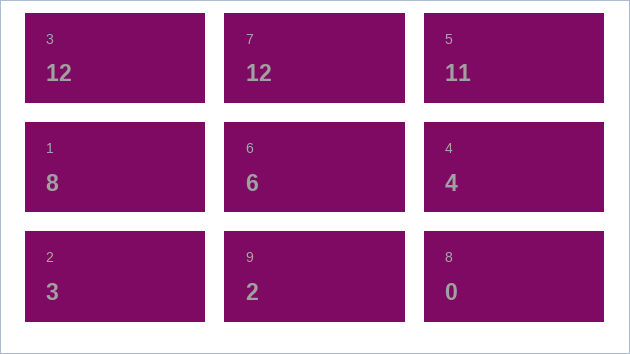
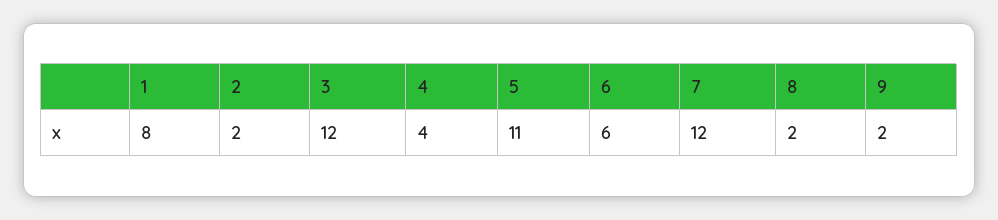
  {
    "3": 12,
    "7": 12,
    "5": 11,
    "1": 8,
    "6": 6,
    "4": 4,
-   "2": 3,
+   "2": 2,
    "9": 2,
-   "8": 0
+   "8": 2
  }

